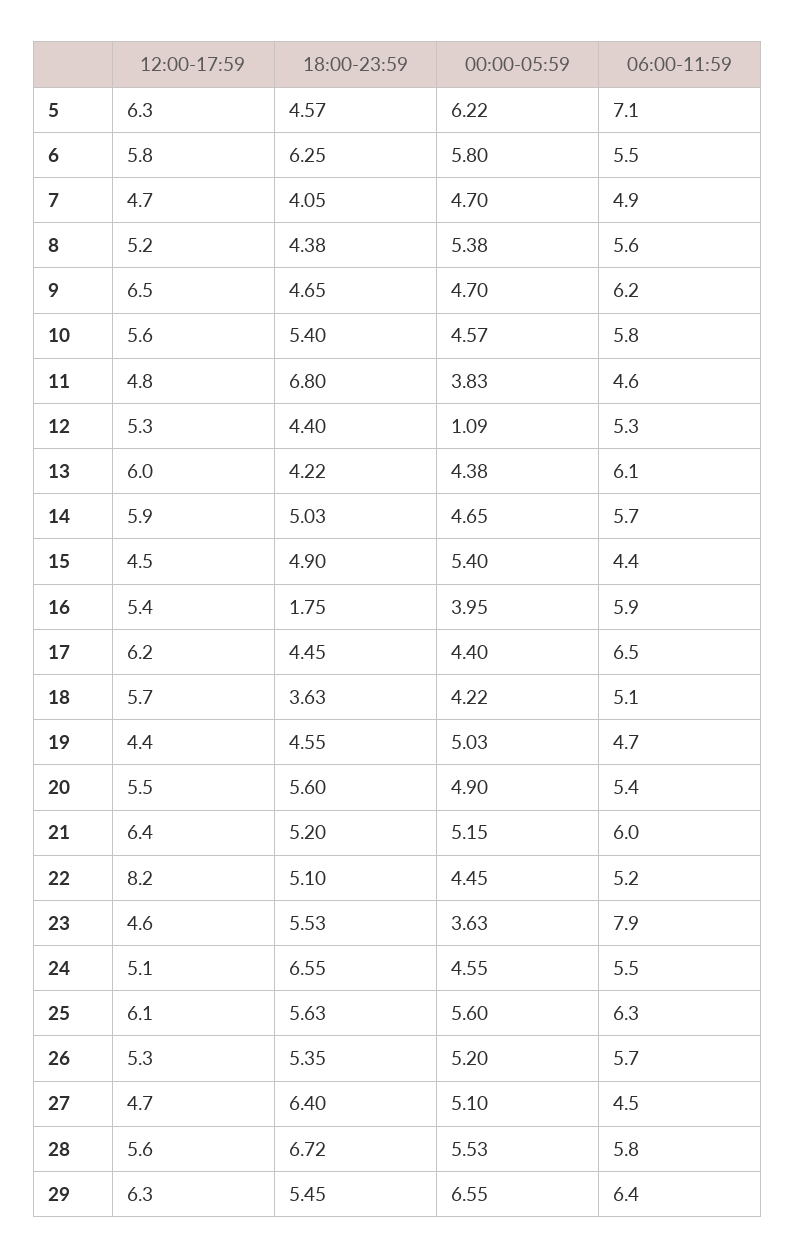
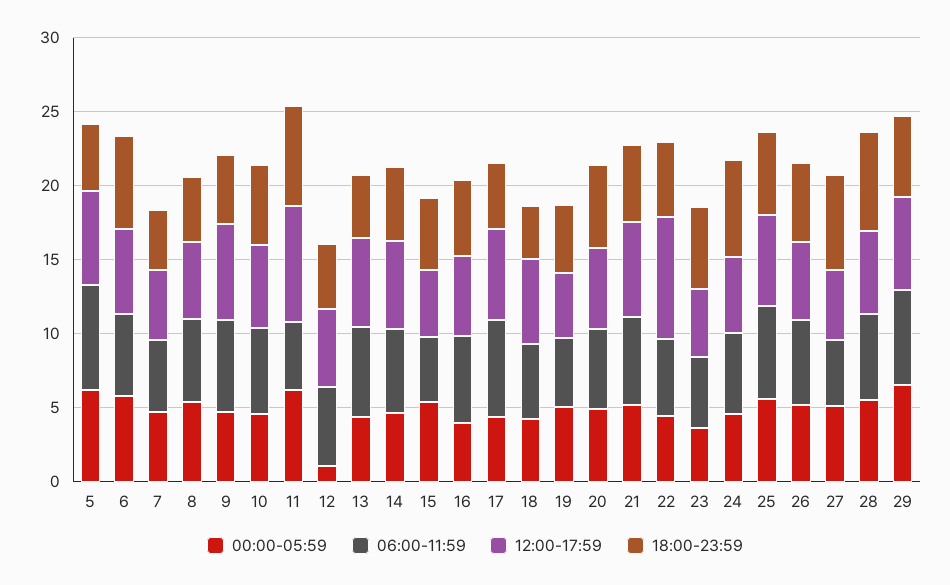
  {
    "12:00-17:59": {
      "5": 6.3,
      "6": 5.8,
      "7": 4.7,
      "8": 5.2,
      "9": 6.5,
      "10": 5.6,
-     "11": 4.8,
+     "11": 8,
      "12": 5.3,
      "13": 6,
      "14": 5.9,
      "15": 4.5,
      "16": 5.4,
      "17": 6.2,
      "18": 5.7,
      "19": 4.4,
      "20": 5.5,
      "21": 6.4,
      "22": 8.2,
      "23": 4.6,
      "24": 5.1,
      "25": 6.1,
      "26": 5.3,
      "27": 4.7,
      "28": 5.6,
      "29": 6.3
    },
    "18:00-23:59": {
      "5": 4.57,
      "6": 6.25,
      "7": 4.05,
      "8": 4.38,
      "9": 4.65,
      "10": 5.4,
      "11": 6.8,
      "12": 4.4,
      "13": 4.22,
      "14": 5.03,
      "15": 4.9,
-     "16": 1.75,
+     "16": 5,
      "17": 4.45,
      "18": 3.63,
      "19": 4.55,
      "20": 5.6,
      "21": 5.2,
      "22": 5.1,
      "23": 5.53,
      "24": 6.55,
      "25": 5.63,
      "26": 5.35,
      "27": 6.4,
      "28": 6.72,
      "29": 5.45
    },
    "00:00-05:59": {
      "5": 6.22,
      "6": 5.8,
      "7": 4.7,
      "8": 5.38,
      "9": 4.7,
      "10": 4.57,
-     "11": 3.83,
+     "11": 6,
      "12": 1.09,
      "13": 4.38,
      "14": 4.65,
      "15": 5.4,
      "16": 3.95,
      "17": 4.4,
      "18": 4.22,
      "19": 5.03,
      "20": 4.9,
      "21": 5.15,
      "22": 4.45,
      "23": 3.63,
      "24": 4.55,
      "25": 5.6,
      "26": 5.2,
      "27": 5.1,
      "28": 5.53,
      "29": 6.55
    },
    "06:00-11:59": {
      "5": 7.1,
      "6": 5.5,
      "7": 4.9,
      "8": 5.6,
      "9": 6.2,
      "10": 5.8,
      "11": 4.6,
      "12": 5.3,
      "13": 6.1,
      "14": 5.7,
      "15": 4.4,
      "16": 5.9,
      "17": 6.5,
      "18": 5.1,
      "19": 4.7,
      "20": 5.4,
      "21": 6,
      "22": 5.2,
-     "23": 7.9,
+     "23": 5,
      "24": 5.5,
      "25": 6.3,
      "26": 5.7,
      "27": 4.5,
      "28": 5.8,
      "29": 6.4
    }
  }

